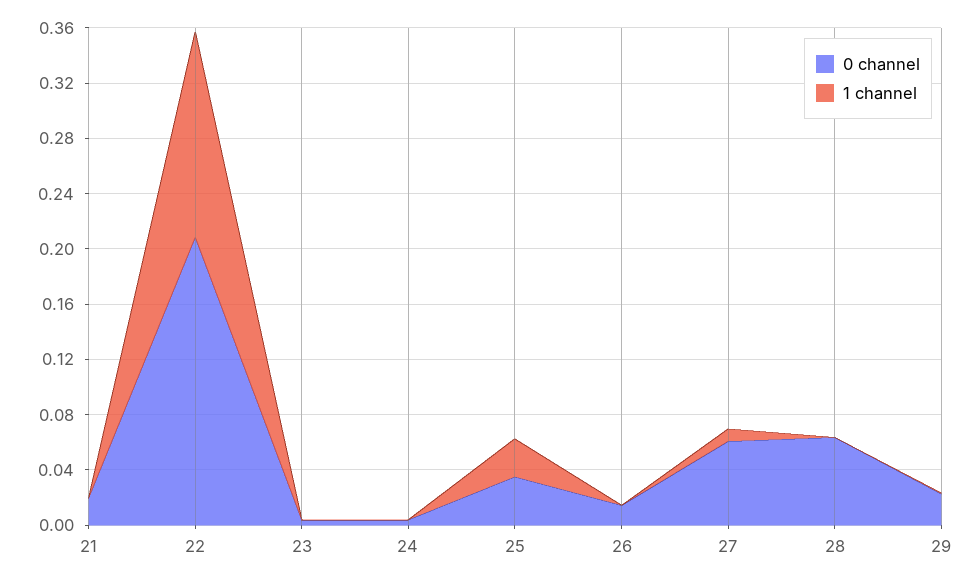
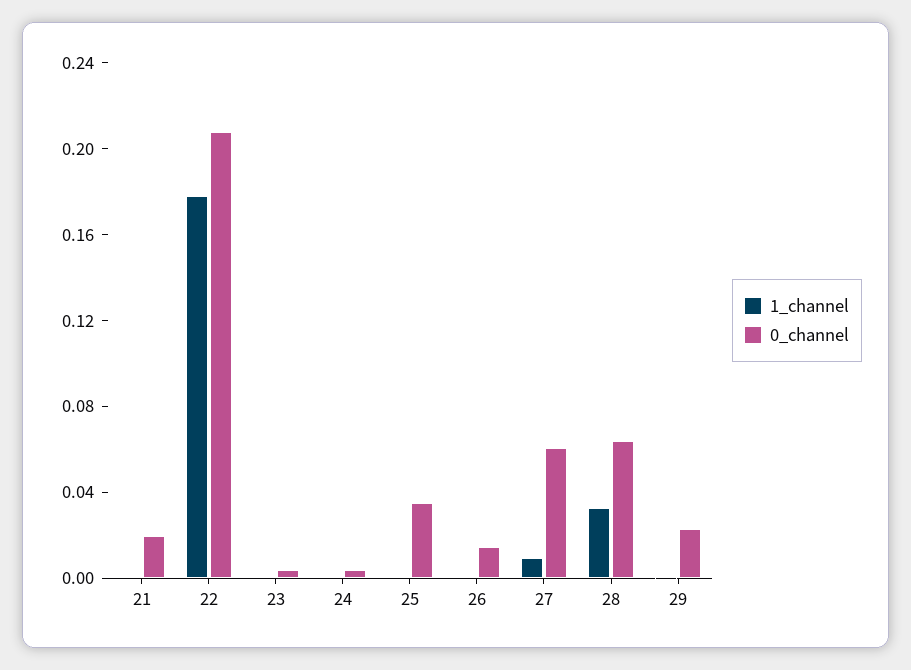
  {
    "0 channel": {
      "21": 0.02,
      "22": 0.21,
      "23": 0,
      "24": 0,
      "25": 0.04,
      "26": 0.01,
      "27": 0.06,
      "28": 0.06,
      "29": 0.02
    },
    "1 channel": {
      "21": 0,
-     "22": 0.15,
+     "22": 0.18,
      "23": 0,
      "24": 0,
-     "25": 0.03,
+     "25": 0,
      "26": 0,
      "27": 0.01,
-     "28": 0,
+     "28": 0.03,
      "29": 0
    }
  }

